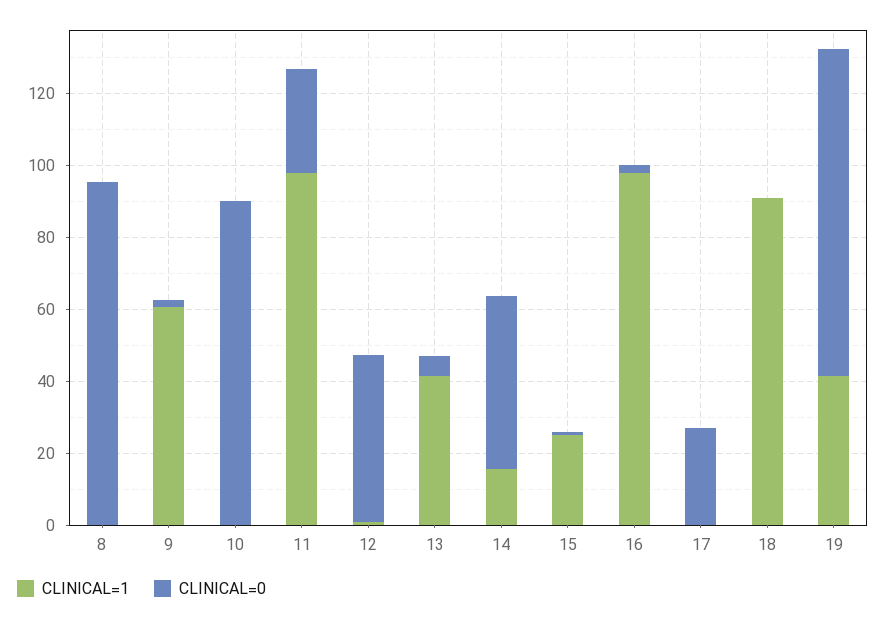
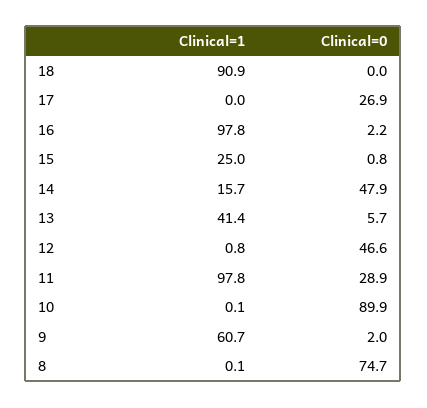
  {
    "CLINICAL=1": {
      "8": 0.1,
      "9": 60.7,
      "10": 0.1,
      "11": 97.8,
      "12": 0.8,
      "13": 41.4,
      "14": 15.7,
      "15": 25,
      "16": 97.8,
      "17": 0,
-     "18": 90.9,
+     "18": 90.9
-     "19": 40
    },
    "CLINICAL=0": {
-     "8": 95,
+     "8": 74.7,
      "9": 2,
      "10": 89.9,
      "11": 28.9,
      "12": 46.6,
      "13": 5.7,
      "14": 47.9,
      "15": 0.8,
      "16": 2.2,
      "17": 26.9,
-     "18": 0,
+     "18": 0
-     "19": 90
    }
  }

